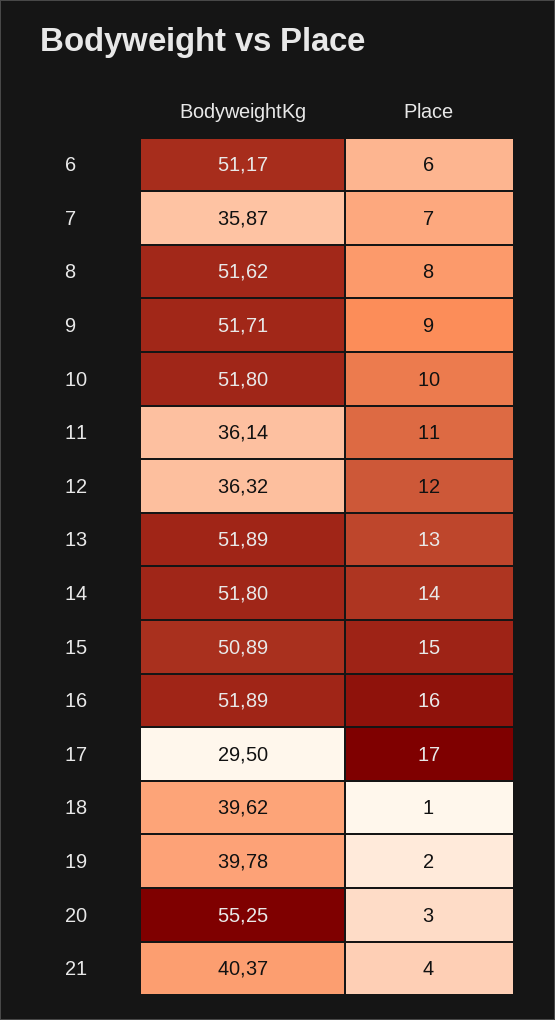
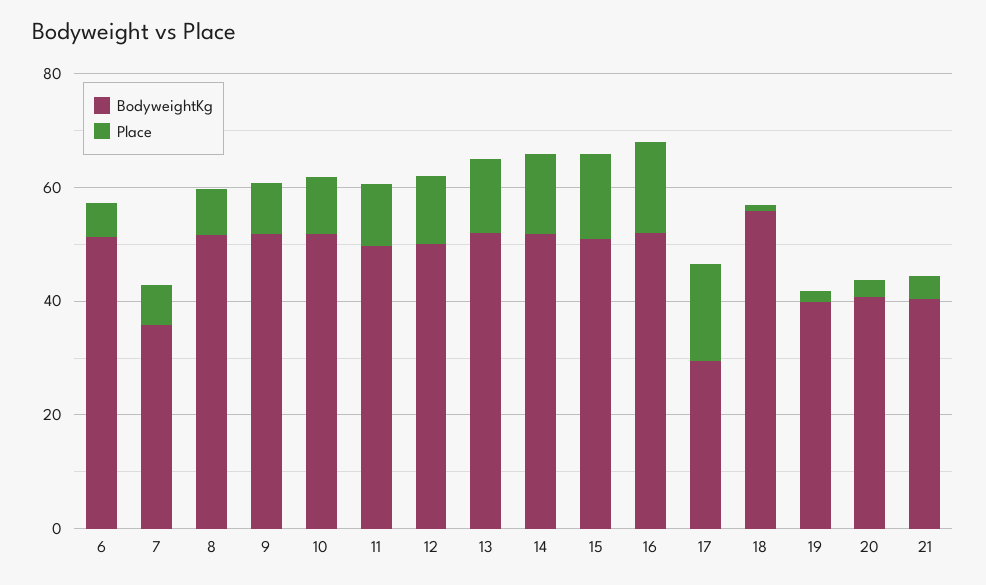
  {
    "BodyweightKg": {
      "6": 51.17,
      "7": 35.87,
      "8": 51.62,
      "9": 51.71,
      "10": 51.8,
-     "11": 36.14,
+     "11": 50,
-     "12": 36.32,
+     "12": 50,
      "13": 51.89,
      "14": 51.8,
      "15": 50.89,
      "16": 51.89,
      "17": 29.5,
-     "18": 39.62,
+     "18": 55,
      "19": 39.78,
-     "20": 55.25,
+     "20": 40,
      "21": 40.37
    },
    "Place": {
      "6": 6,
      "7": 7,
      "8": 8,
      "9": 9,
      "10": 10,
      "11": 11,
      "12": 12,
      "13": 13,
      "14": 14,
      "15": 15,
      "16": 16,
      "17": 17,
      "18": 1,
      "19": 2,
      "20": 3,
      "21": 4
    }
  }

